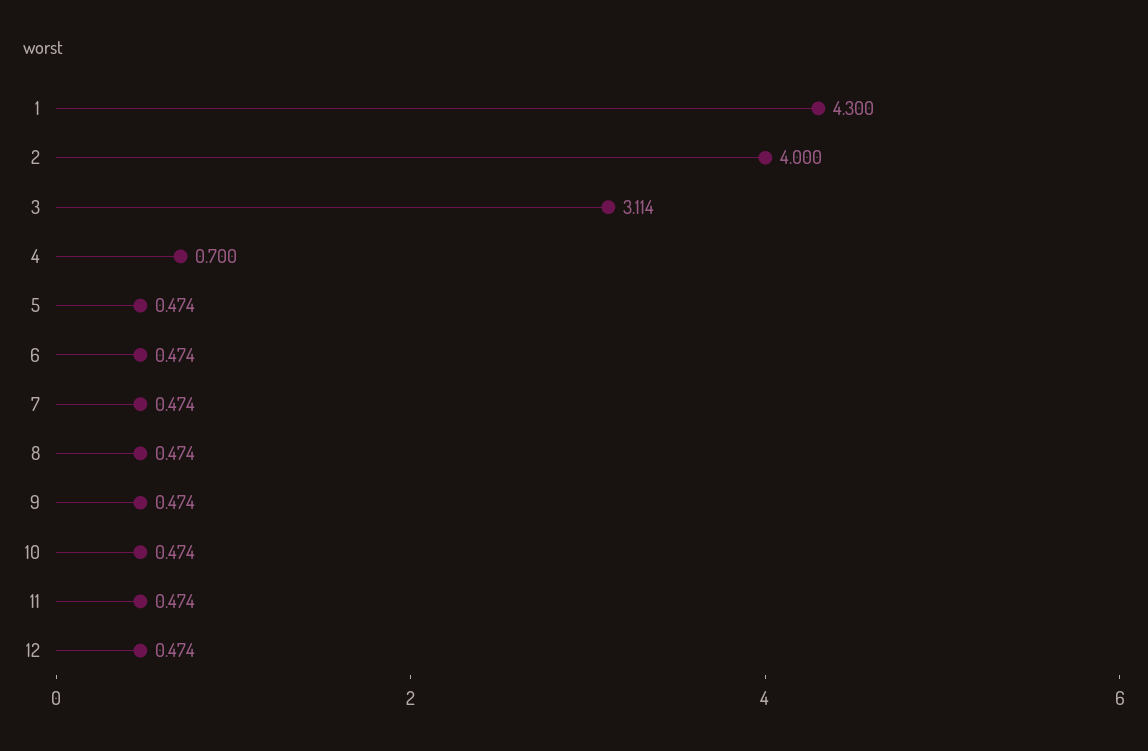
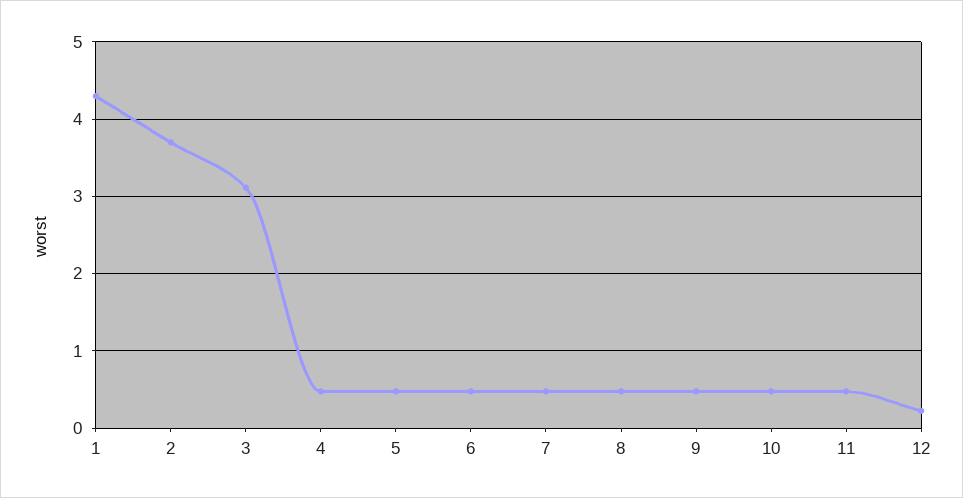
  {
    "1": 4.3,
-   "2": 4,
+   "2": 3.7,
    "3": 3.114,
-   "4": 0.7,
+   "4": 0.5,
    "5": 0.474,
    "6": 0.474,
    "7": 0.474,
    "8": 0.474,
    "9": 0.474,
    "10": 0.474,
    "11": 0.474,
-   "12": 0.474
+   "12": 0.2
  }

